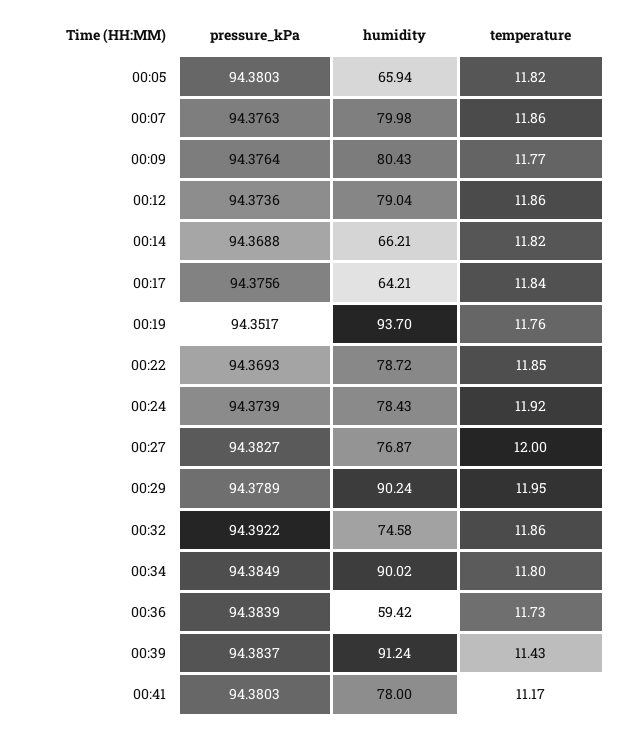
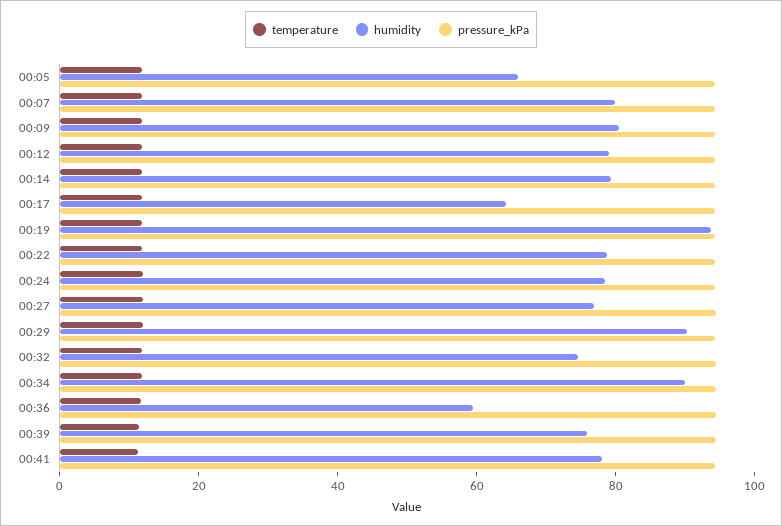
  {
    "pressure_kPa": {
      "00:05": 94.3803,
      "00:07": 94.3763,
      "00:09": 94.3764,
      "00:12": 94.3736,
      "00:14": 94.3688,
      "00:17": 94.3756,
      "00:19": 94.3517,
      "00:22": 94.3693,
      "00:24": 94.3739,
      "00:27": 94.3827,
      "00:29": 94.3789,
      "00:32": 94.3922,
      "00:34": 94.3849,
      "00:36": 94.3839,
      "00:39": 94.3837,
      "00:41": 94.3803
    },
    "humidity": {
      "00:05": 65.94,
      "00:07": 79.98,
      "00:09": 80.43,
      "00:12": 79.04,
-     "00:14": 66.21,
+     "00:14": 80,
      "00:17": 64.21,
      "00:19": 93.7,
      "00:22": 78.72,
      "00:24": 78.43,
      "00:27": 76.87,
      "00:29": 90.24,
      "00:32": 74.58,
      "00:34": 90.02,
      "00:36": 59.42,
-     "00:39": 91.24,
+     "00:39": 75,
      "00:41": 78
    },
    "temperature": {
      "00:05": 11.82,
      "00:07": 11.86,
      "00:09": 11.77,
      "00:12": 11.86,
      "00:14": 11.82,
      "00:17": 11.84,
      "00:19": 11.76,
      "00:22": 11.85,
      "00:24": 11.92,
      "00:27": 12,
      "00:29": 11.95,
      "00:32": 11.86,
      "00:34": 11.8,
      "00:36": 11.73,
      "00:39": 11.43,
      "00:41": 11.17
    }
  }

